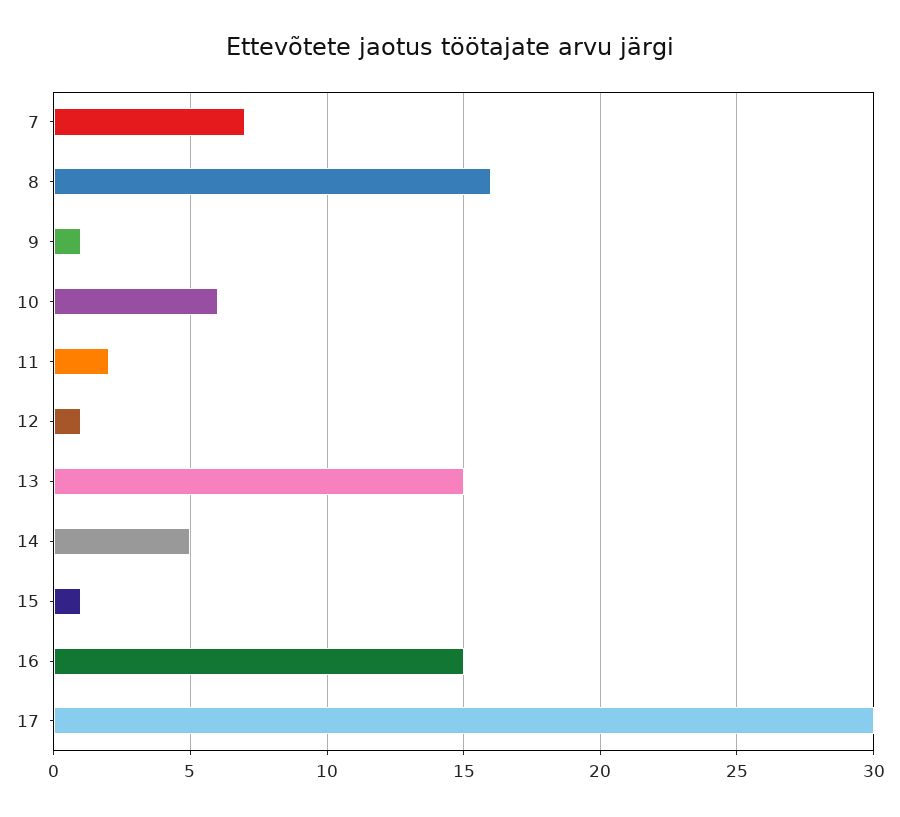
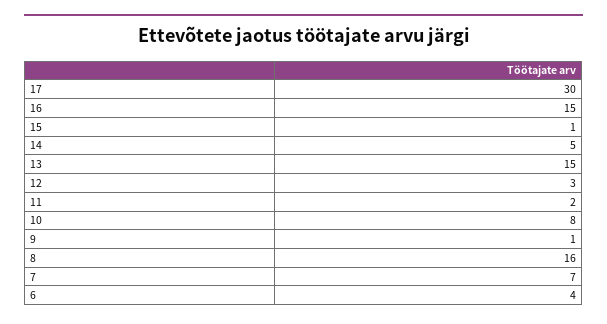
  {
    "7": 7,
    "8": 16,
    "9": 1,
-   "10": 6,
+   "10": 8,
    "11": 2,
-   "12": 1,
+   "12": 3,
    "13": 15,
    "14": 5,
    "15": 1,
    "16": 15,
-   "17": 30
+   "17": 30,
+   "6": 4
  }

